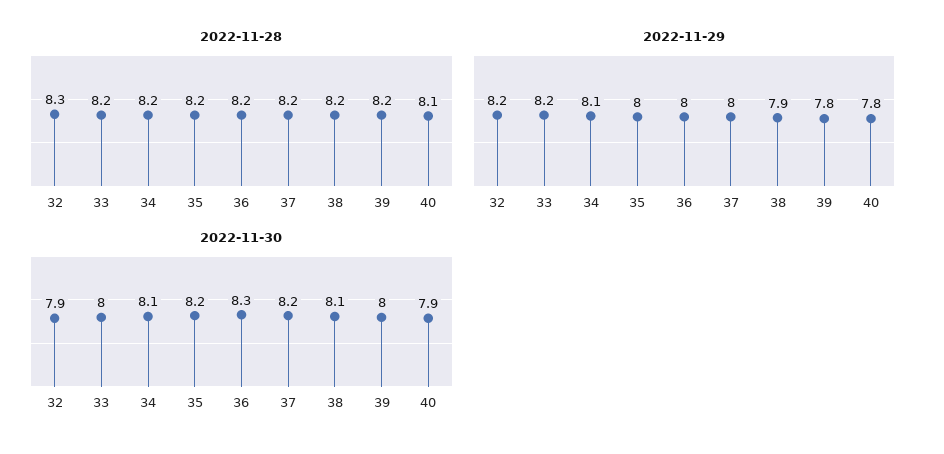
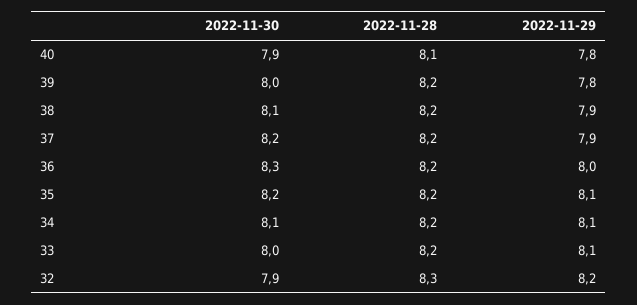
  {
    "2022-11-28": {
      "32": 8.3,
      "33": 8.2,
      "34": 8.2,
      "35": 8.2,
      "36": 8.2,
      "37": 8.2,
      "38": 8.2,
      "39": 8.2,
      "40": 8.1
    },
    "2022-11-29": {
      "32": 8.2,
-     "33": 8.2,
+     "33": 8.1,
      "34": 8.1,
-     "35": 8,
+     "35": 8.1,
      "36": 8,
-     "37": 8,
+     "37": 7.9,
      "38": 7.9,
      "39": 7.8,
      "40": 7.8
    },
    "2022-11-30": {
      "32": 7.9,
      "33": 8,
      "34": 8.1,
      "35": 8.2,
      "36": 8.3,
      "37": 8.2,
      "38": 8.1,
      "39": 8,
      "40": 7.9
    }
  }

